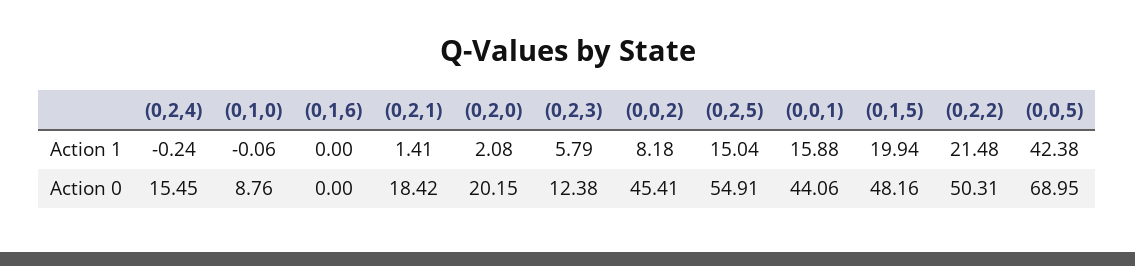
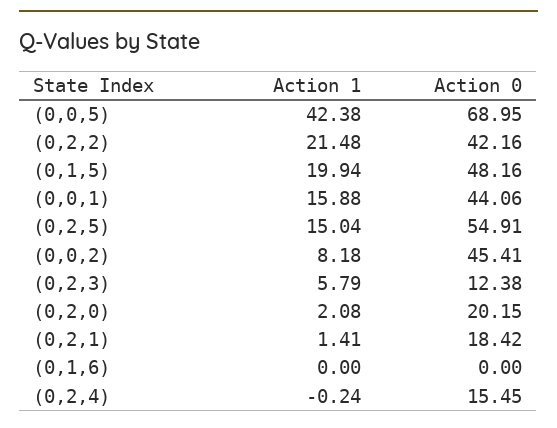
  {
    "(0,2,4)": {
      "Action 1": -0.24,
      "Action 0": 15.45
    },
-   "(0,1,0)": {
-     "Action 1": -0.06,
-     "Action 0": 8.76
-   },
    "(0,1,6)": {
      "Action 1": 0,
      "Action 0": 0
    },
    "(0,2,1)": {
      "Action 1": 1.41,
      "Action 0": 18.42
    },
    "(0,2,0)": {
      "Action 1": 2.08,
      "Action 0": 20.15
    },
    "(0,2,3)": {
      "Action 1": 5.79,
      "Action 0": 12.38
    },
    "(0,0,2)": {
      "Action 1": 8.18,
      "Action 0": 45.41
    },
    "(0,2,5)": {
      "Action 1": 15.04,
      "Action 0": 54.91
    },
    "(0,0,1)": {
      "Action 1": 15.88,
      "Action 0": 44.06
    },
    "(0,1,5)": {
      "Action 1": 19.94,
      "Action 0": 48.16
    },
    "(0,2,2)": {
      "Action 1": 21.48,
-     "Action 0": 50.31
+     "Action 0": 42.16
    },
    "(0,0,5)": {
      "Action 1": 42.38,
      "Action 0": 68.95
    }
  }

